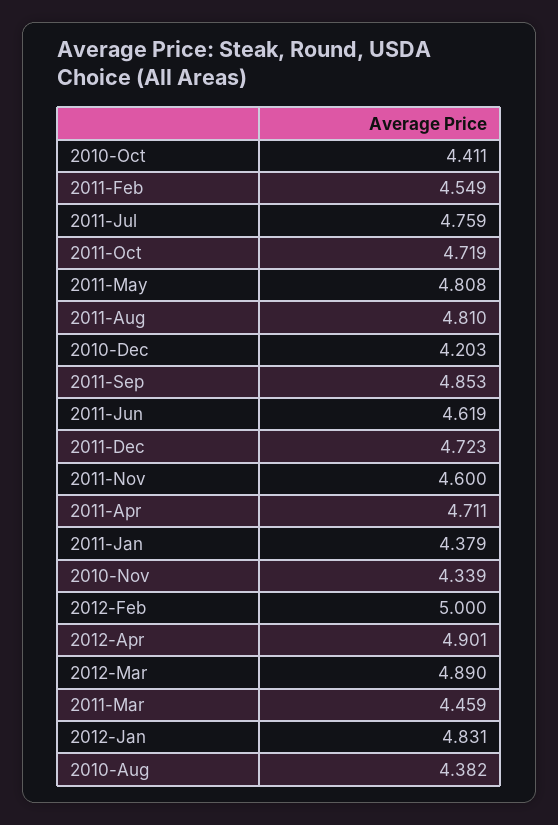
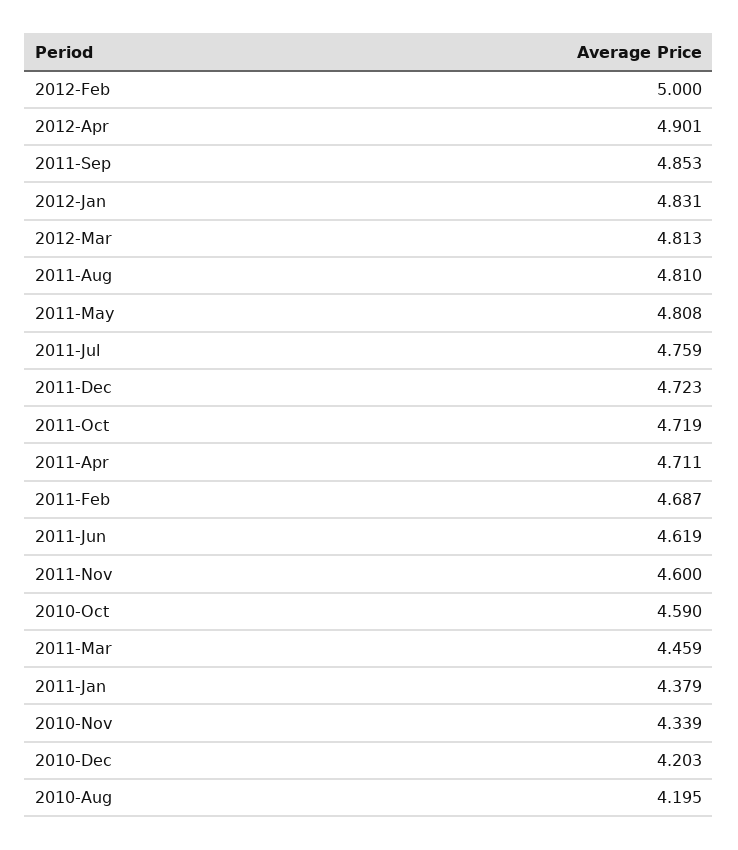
  {
-   "2010-Oct": 4.411,
+   "2010-Oct": 4.59,
-   "2011-Feb": 4.549,
+   "2011-Feb": 4.687,
    "2011-Jul": 4.759,
    "2011-Oct": 4.719,
    "2011-May": 4.808,
    "2011-Aug": 4.81,
    "2010-Dec": 4.203,
    "2011-Sep": 4.853,
    "2011-Jun": 4.619,
    "2011-Dec": 4.723,
    "2011-Nov": 4.6,
    "2011-Apr": 4.711,
    "2011-Jan": 4.379,
    "2010-Nov": 4.339,
    "2012-Feb": 5,
    "2012-Apr": 4.901,
-   "2012-Mar": 4.89,
+   "2012-Mar": 4.813,
    "2011-Mar": 4.459,
    "2012-Jan": 4.831,
-   "2010-Aug": 4.382
+   "2010-Aug": 4.195
  }

